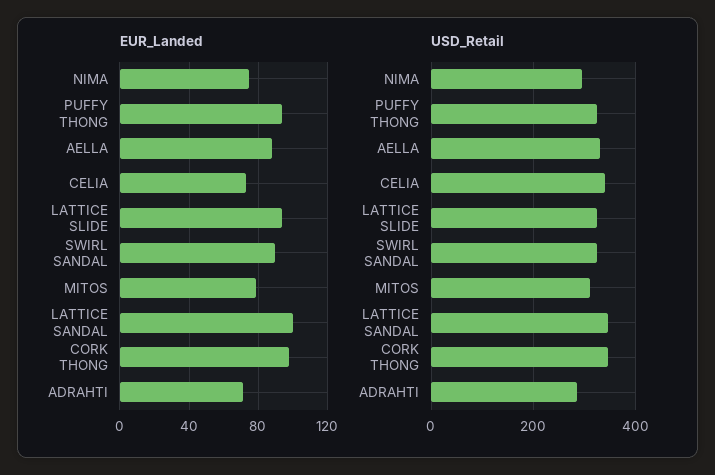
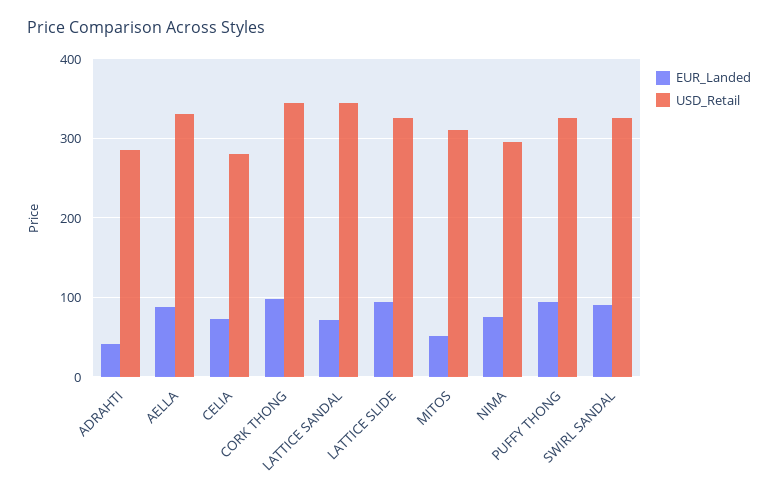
  {
    "EUR_Landed": {
      "NIMA": 75,
      "PUFFY THONG": 95,
      "AELLA": 90,
      "CELIA": 75,
      "LATTICE SLIDE": 95,
      "SWIRL SANDAL": 90,
-     "MITOS": 80,
+     "MITOS": 50,
-     "LATTICE SANDAL": 100,
+     "LATTICE SANDAL": 70,
      "CORK THONG": 100,
-     "ADRAHTI": 70
+     "ADRAHTI": 40
    },
    "USD_Retail": {
      "NIMA": 300,
      "PUFFY THONG": 330,
      "AELLA": 330,
-     "CELIA": 340,
+     "CELIA": 280,
      "LATTICE SLIDE": 330,
      "SWIRL SANDAL": 330,
      "MITOS": 310,
      "LATTICE SANDAL": 350,
      "CORK THONG": 350,
      "ADRAHTI": 290
    }
  }

